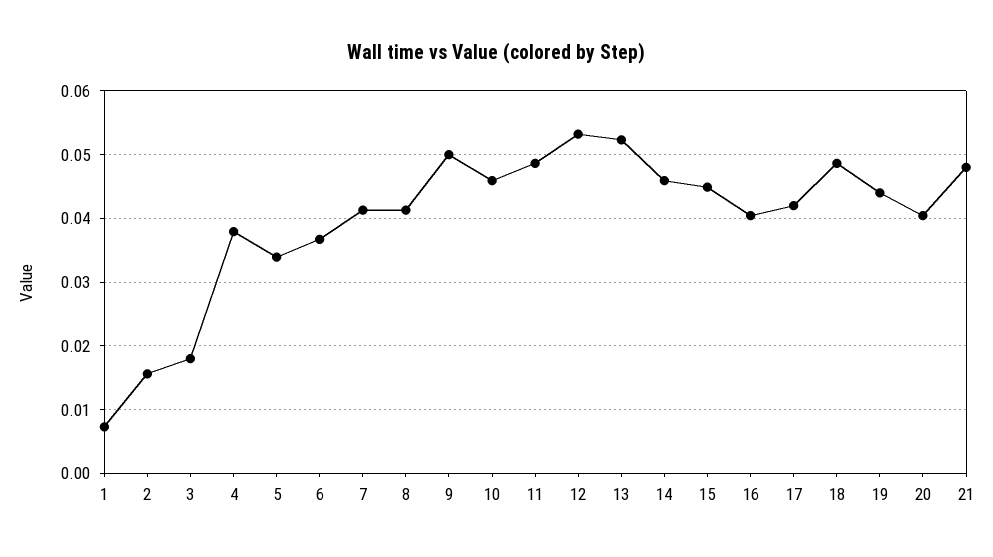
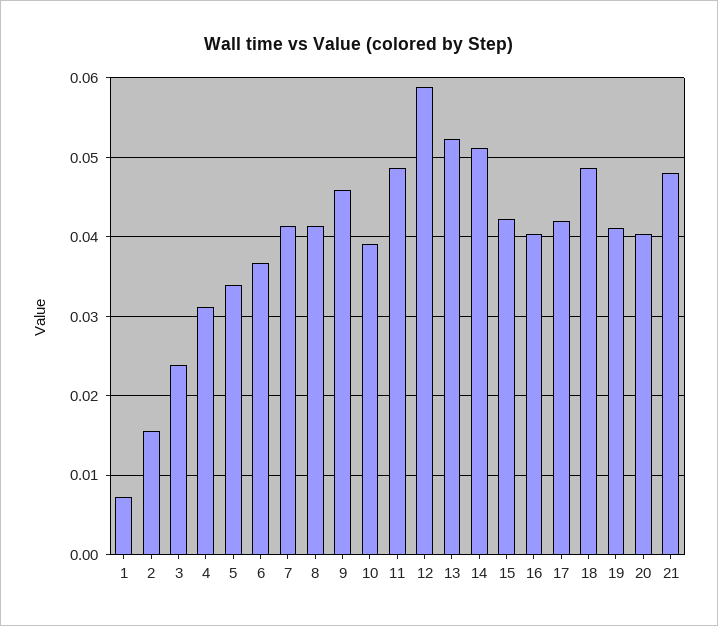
  {
    "1": 0.007,
    "2": 0.016,
-   "3": 0.018,
+   "3": 0.024,
-   "4": 0.038,
+   "4": 0.031,
    "5": 0.034,
    "6": 0.037,
    "7": 0.041,
    "8": 0.041,
-   "9": 0.05,
+   "9": 0.046,
-   "10": 0.046,
+   "10": 0.039,
    "11": 0.049,
-   "12": 0.053,
+   "12": 0.059,
    "13": 0.052,
-   "14": 0.046,
+   "14": 0.051,
-   "15": 0.045,
+   "15": 0.042,
    "16": 0.04,
    "17": 0.042,
    "18": 0.049,
-   "19": 0.044,
+   "19": 0.041,
    "20": 0.04,
    "21": 0.048
  }

